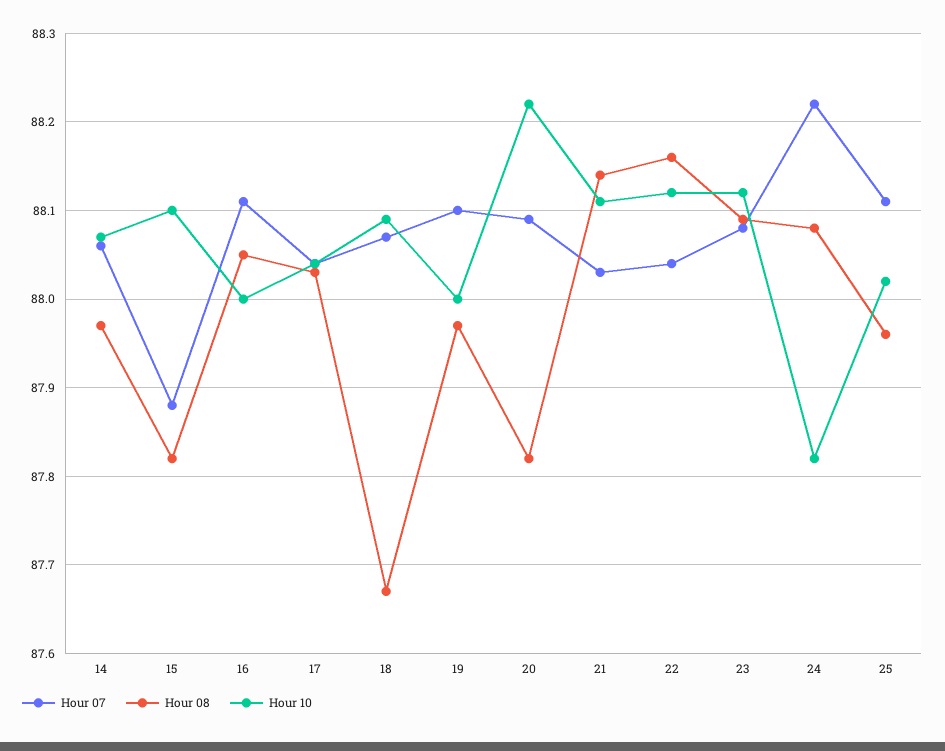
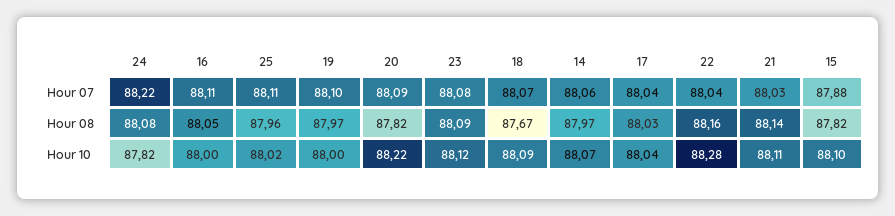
  {
    "Hour 07": {
      "14": 88.06,
      "15": 87.88,
      "16": 88.11,
      "17": 88.04,
      "18": 88.07,
      "19": 88.1,
      "20": 88.09,
      "21": 88.03,
      "22": 88.04,
      "23": 88.08,
      "24": 88.22,
      "25": 88.11
    },
    "Hour 08": {
      "14": 87.97,
      "15": 87.82,
      "16": 88.05,
      "17": 88.03,
      "18": 87.67,
      "19": 87.97,
      "20": 87.82,
      "21": 88.14,
      "22": 88.16,
      "23": 88.09,
      "24": 88.08,
      "25": 87.96
    },
    "Hour 10": {
      "14": 88.07,
      "15": 88.1,
      "16": 88,
      "17": 88.04,
      "18": 88.09,
      "19": 88,
      "20": 88.22,
      "21": 88.11,
-     "22": 88.12,
+     "22": 88.28,
      "23": 88.12,
      "24": 87.82,
      "25": 88.02
    }
  }

